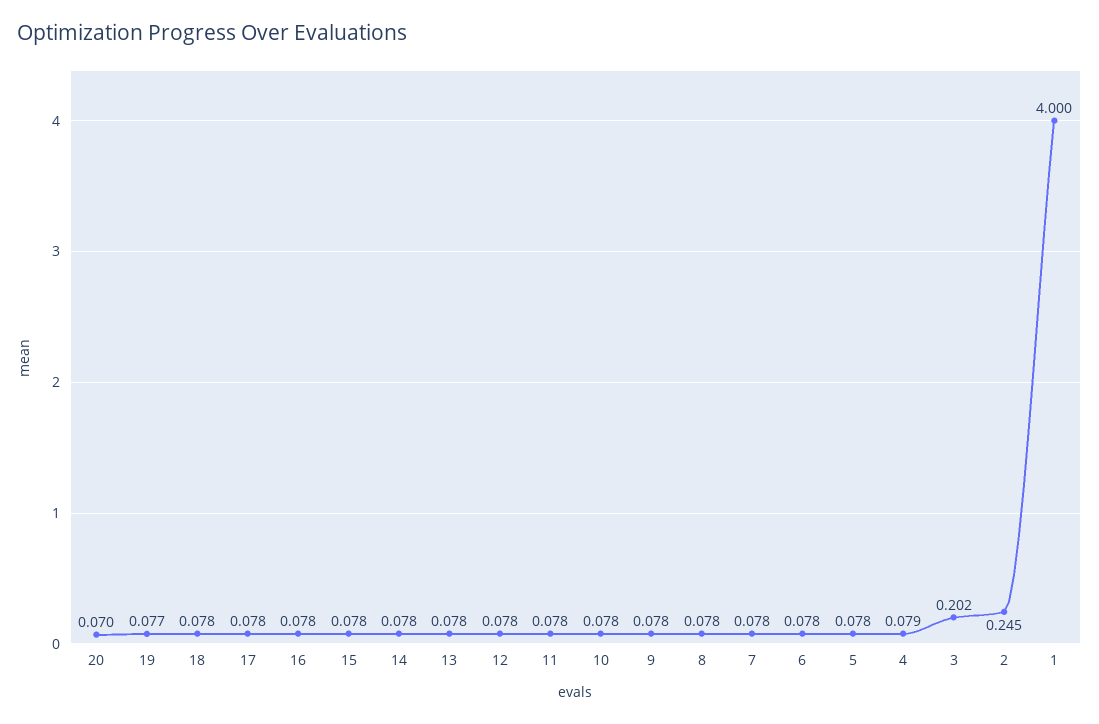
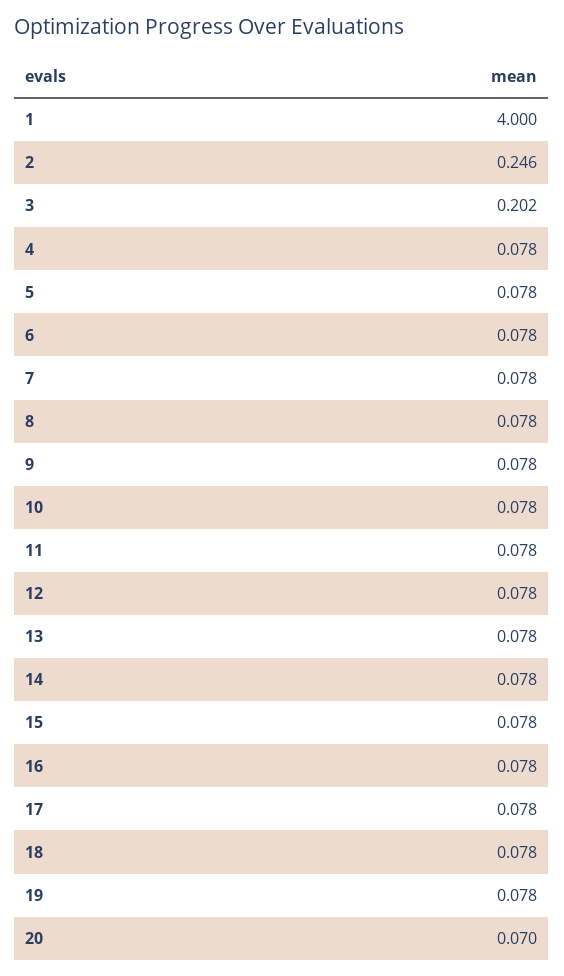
  {
    "20": 0.07,
-   "19": 0.077,
+   "19": 0.078,
    "18": 0.078,
    "17": 0.078,
    "16": 0.078,
    "15": 0.078,
    "14": 0.078,
    "13": 0.078,
    "12": 0.078,
    "11": 0.078,
    "10": 0.078,
    "9": 0.078,
    "8": 0.078,
    "7": 0.078,
    "6": 0.078,
    "5": 0.078,
-   "4": 0.079,
+   "4": 0.078,
    "3": 0.202,
-   "2": 0.245,
+   "2": 0.246,
    "1": 4
  }

